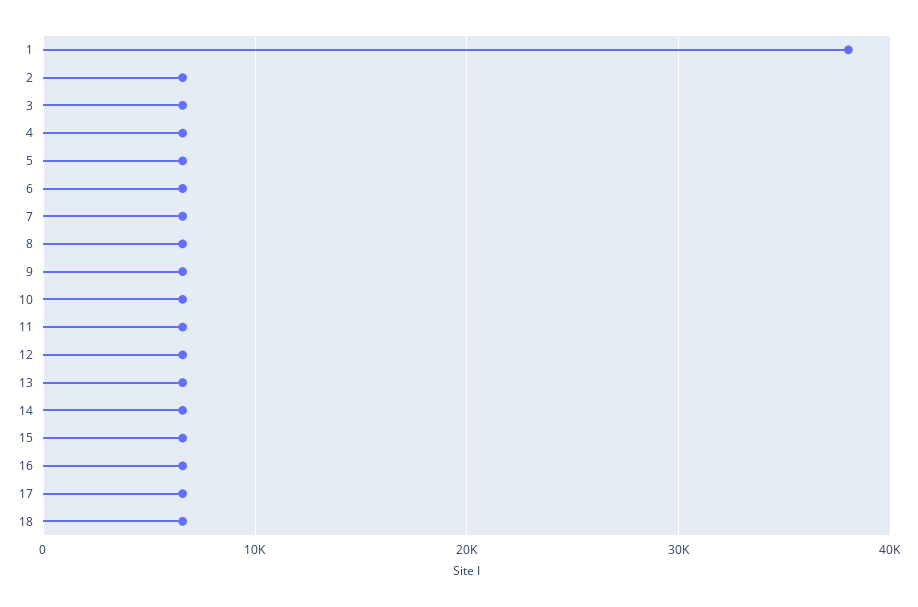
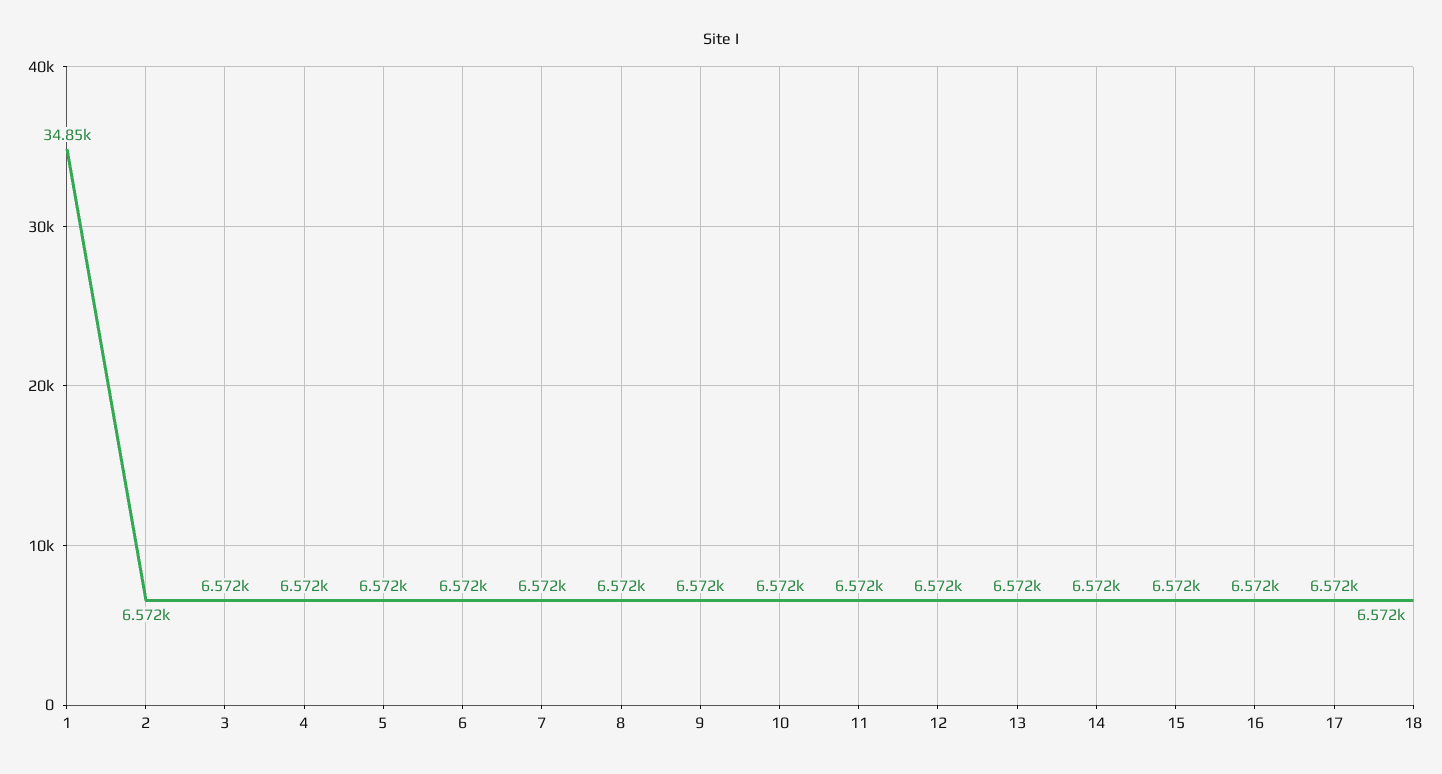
  {
-   "1": 38000,
+   "1": 34850,
    "2": 6572,
    "3": 6572,
    "4": 6572,
    "5": 6572,
    "6": 6572,
    "7": 6572,
    "8": 6572,
    "9": 6572,
    "10": 6572,
    "11": 6572,
    "12": 6572,
    "13": 6572,
    "14": 6572,
    "15": 6572,
    "16": 6572,
    "17": 6572,
    "18": 6572
  }

